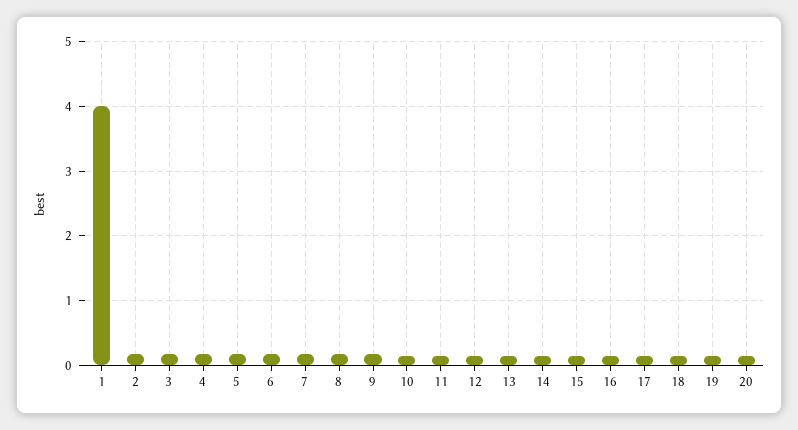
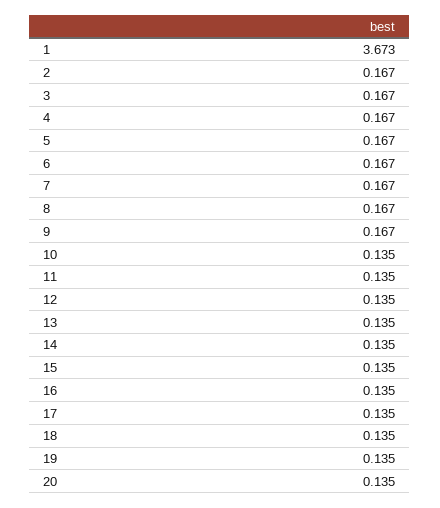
  {
-   "1": 4,
+   "1": 3.673,
    "2": 0.167,
    "3": 0.167,
    "4": 0.167,
    "5": 0.167,
    "6": 0.167,
    "7": 0.167,
    "8": 0.167,
    "9": 0.167,
    "10": 0.135,
    "11": 0.135,
    "12": 0.135,
    "13": 0.135,
    "14": 0.135,
    "15": 0.135,
    "16": 0.135,
    "17": 0.135,
    "18": 0.135,
    "19": 0.135,
    "20": 0.135
  }

